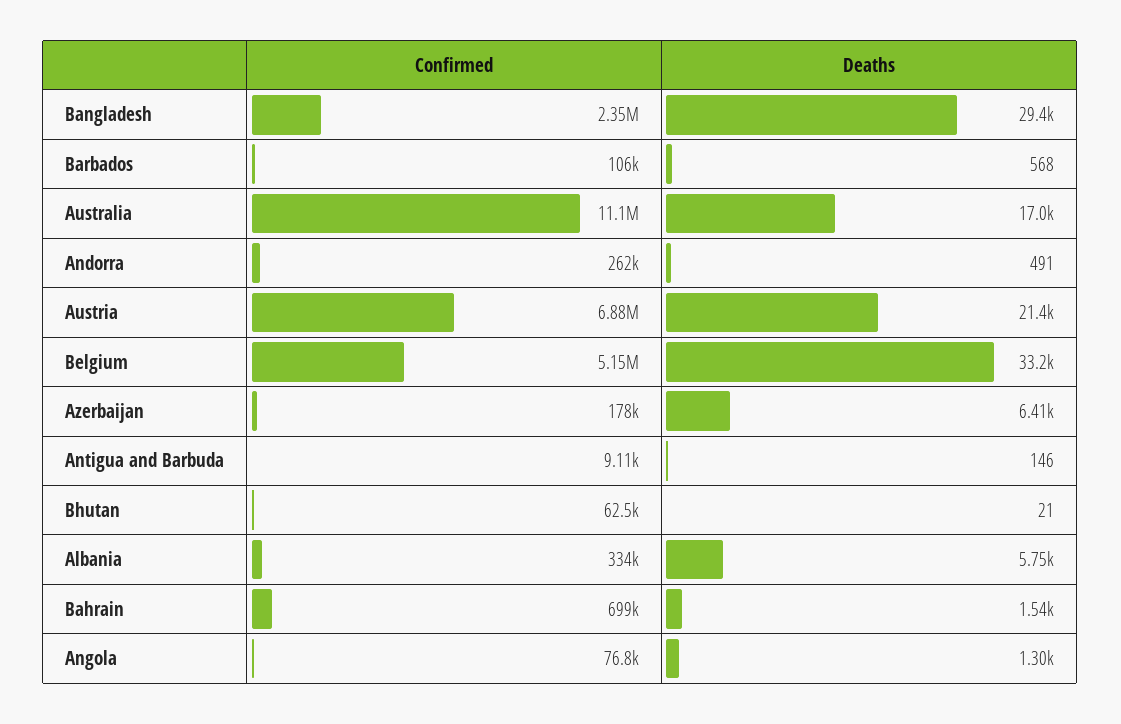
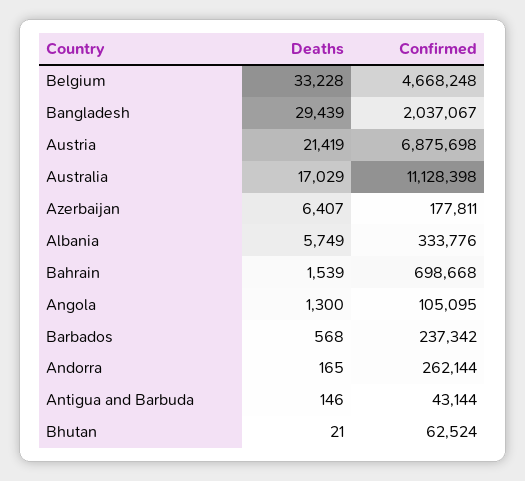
  {
    "Confirmed": {
-     "Bangladesh": 2350000,
+     "Bangladesh": 2037067,
-     "Barbados": 106000,
+     "Barbados": 237342,
      "Australia": 11128398,
      "Andorra": 262144,
      "Austria": 6875698,
-     "Belgium": 5150000,
+     "Belgium": 4668248,
      "Azerbaijan": 177811,
-     "Antigua and Barbuda": 9110,
+     "Antigua and Barbuda": 43144,
      "Bhutan": 62524,
      "Albania": 333776,
      "Bahrain": 698668,
-     "Angola": 76800
+     "Angola": 105095
    },
    "Deaths": {
      "Bangladesh": 29439,
      "Barbados": 568,
      "Australia": 17029,
-     "Andorra": 491,
+     "Andorra": 165,
      "Austria": 21419,
      "Belgium": 33228,
      "Azerbaijan": 6407,
      "Antigua and Barbuda": 146,
      "Bhutan": 21,
      "Albania": 5749,
      "Bahrain": 1539,
      "Angola": 1300
    }
  }

